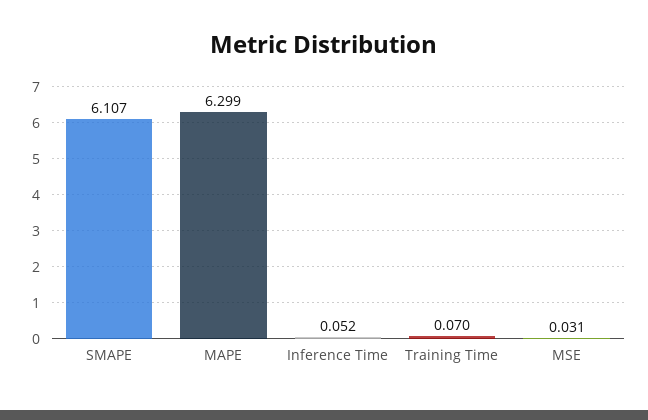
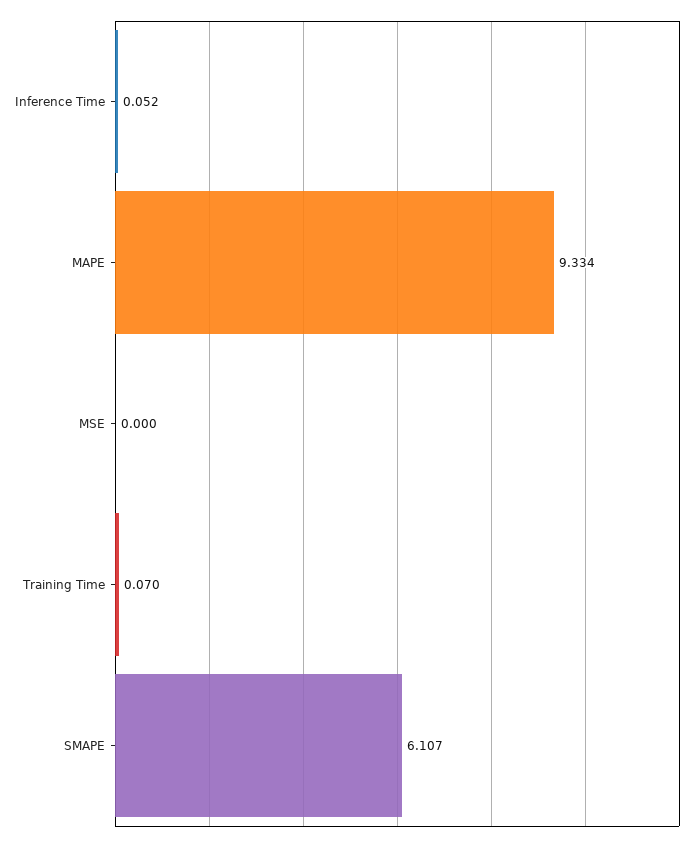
  {
    "SMAPE": 6.107,
-   "MAPE": 6.299,
+   "MAPE": 9.334,
    "Inference Time": 0.052,
    "Training Time": 0.07,
-   "MSE": 0.031
+   "MSE": 0
  }

